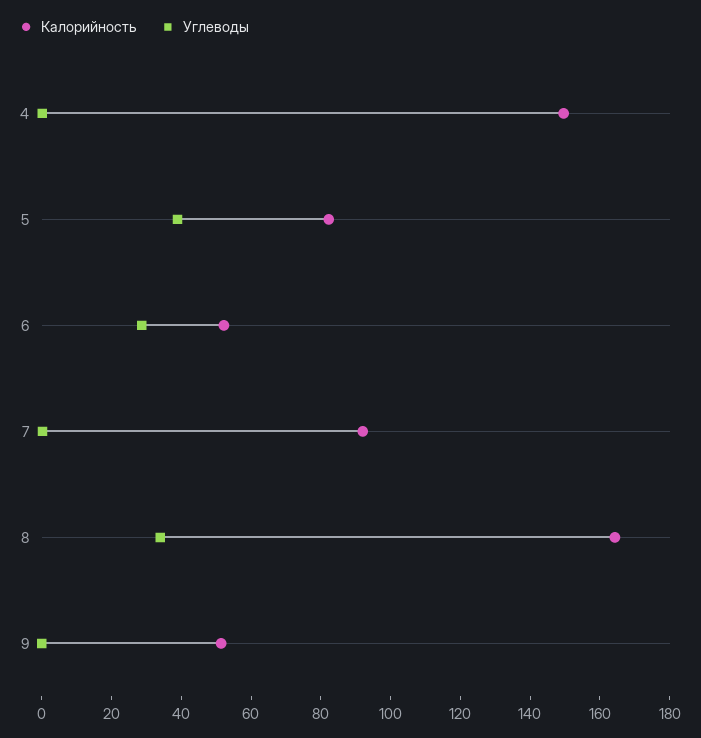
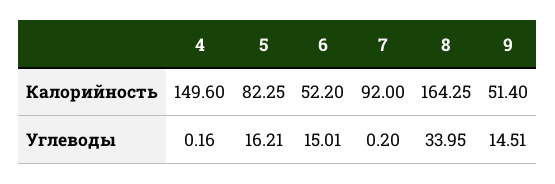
  {
    "Калорийность": {
      "4": 149.6,
      "5": 82.25,
      "6": 52.2,
      "7": 92,
      "8": 164.25,
      "9": 51.4
    },
    "Углеводы": {
      "4": 0.16,
-     "5": 40,
+     "5": 16.21,
-     "6": 30,
+     "6": 15.01,
      "7": 0.2,
      "8": 33.95,
-     "9": 0
+     "9": 14.51
    }
  }

